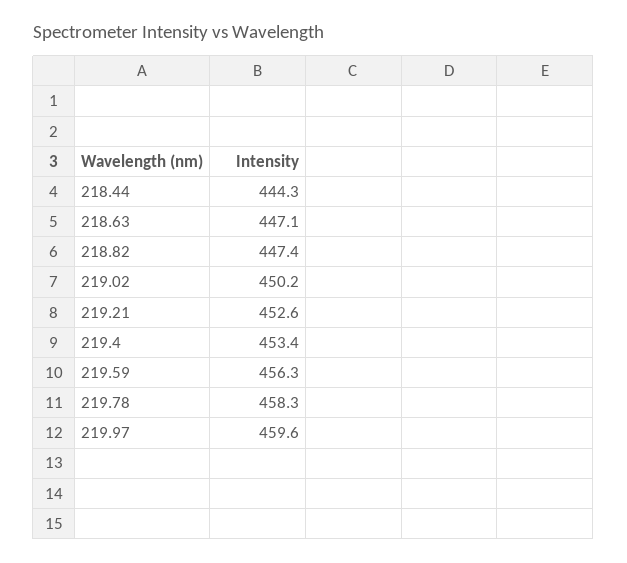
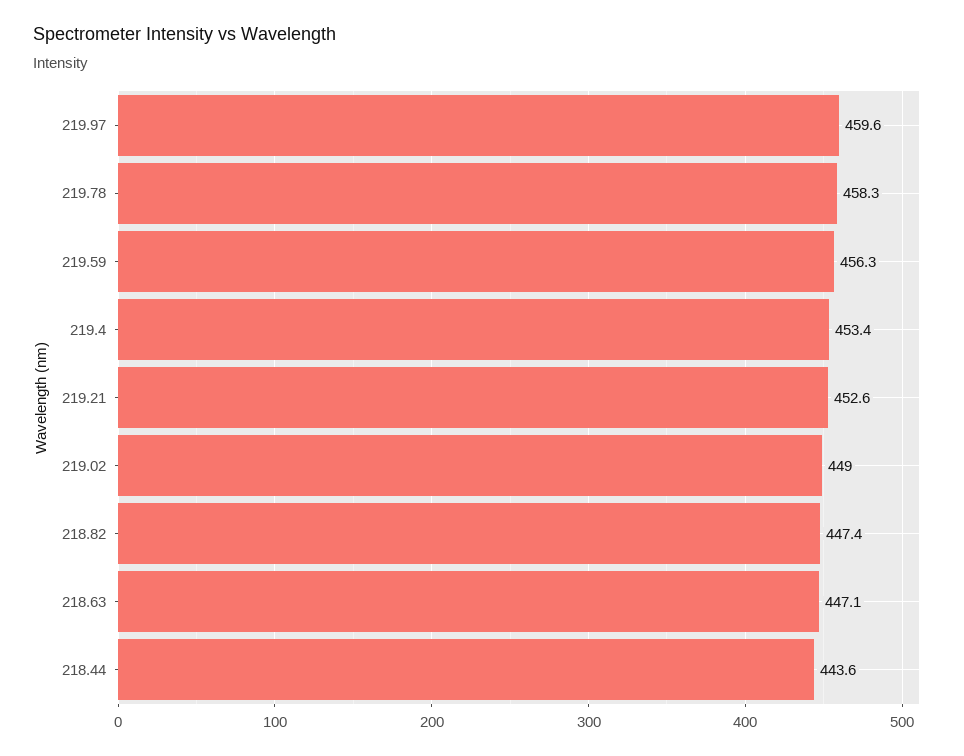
  {
-   "218.44": 444.3,
+   "218.44": 443.6,
    "218.63": 447.1,
    "218.82": 447.4,
-   "219.02": 450.2,
+   "219.02": 449,
    "219.21": 452.6,
    "219.4": 453.4,
    "219.59": 456.3,
    "219.78": 458.3,
    "219.97": 459.6
  }

